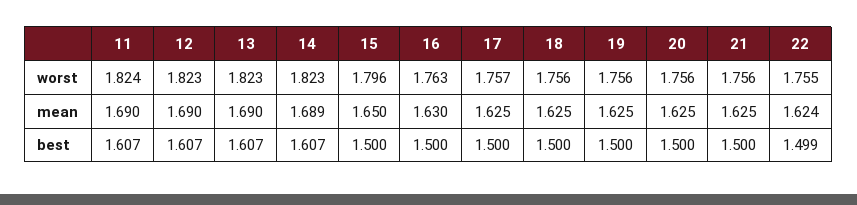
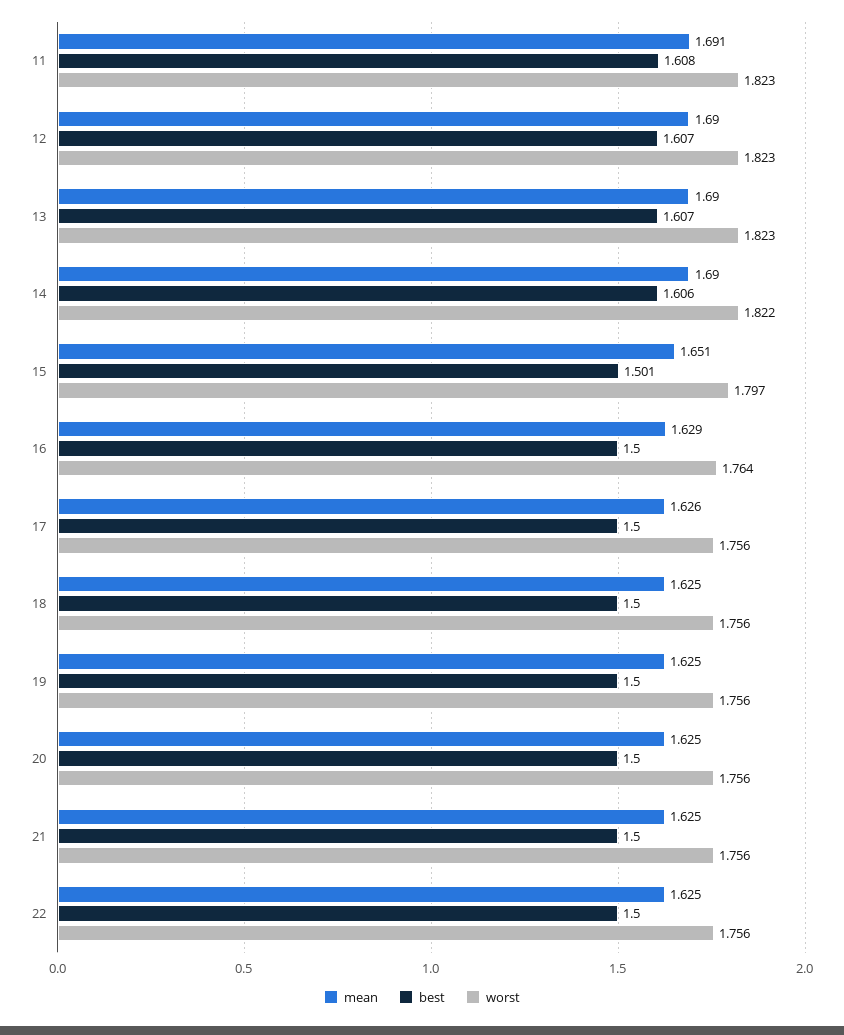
  {
    "worst": {
-     "11": 1.824,
+     "11": 1.823,
      "12": 1.823,
      "13": 1.823,
-     "14": 1.823,
+     "14": 1.822,
-     "15": 1.796,
+     "15": 1.797,
-     "16": 1.763,
+     "16": 1.764,
-     "17": 1.757,
+     "17": 1.756,
      "18": 1.756,
      "19": 1.756,
      "20": 1.756,
      "21": 1.756,
-     "22": 1.755
+     "22": 1.756
    },
    "mean": {
-     "11": 1.69,
+     "11": 1.691,
      "12": 1.69,
      "13": 1.69,
-     "14": 1.689,
+     "14": 1.69,
-     "15": 1.65,
+     "15": 1.651,
-     "16": 1.63,
+     "16": 1.629,
-     "17": 1.625,
+     "17": 1.626,
      "18": 1.625,
      "19": 1.625,
      "20": 1.625,
      "21": 1.625,
-     "22": 1.624
+     "22": 1.625
    },
    "best": {
-     "11": 1.607,
+     "11": 1.608,
      "12": 1.607,
      "13": 1.607,
-     "14": 1.607,
+     "14": 1.606,
-     "15": 1.5,
+     "15": 1.501,
      "16": 1.5,
      "17": 1.5,
      "18": 1.5,
      "19": 1.5,
      "20": 1.5,
      "21": 1.5,
-     "22": 1.499
+     "22": 1.5
    }
  }

